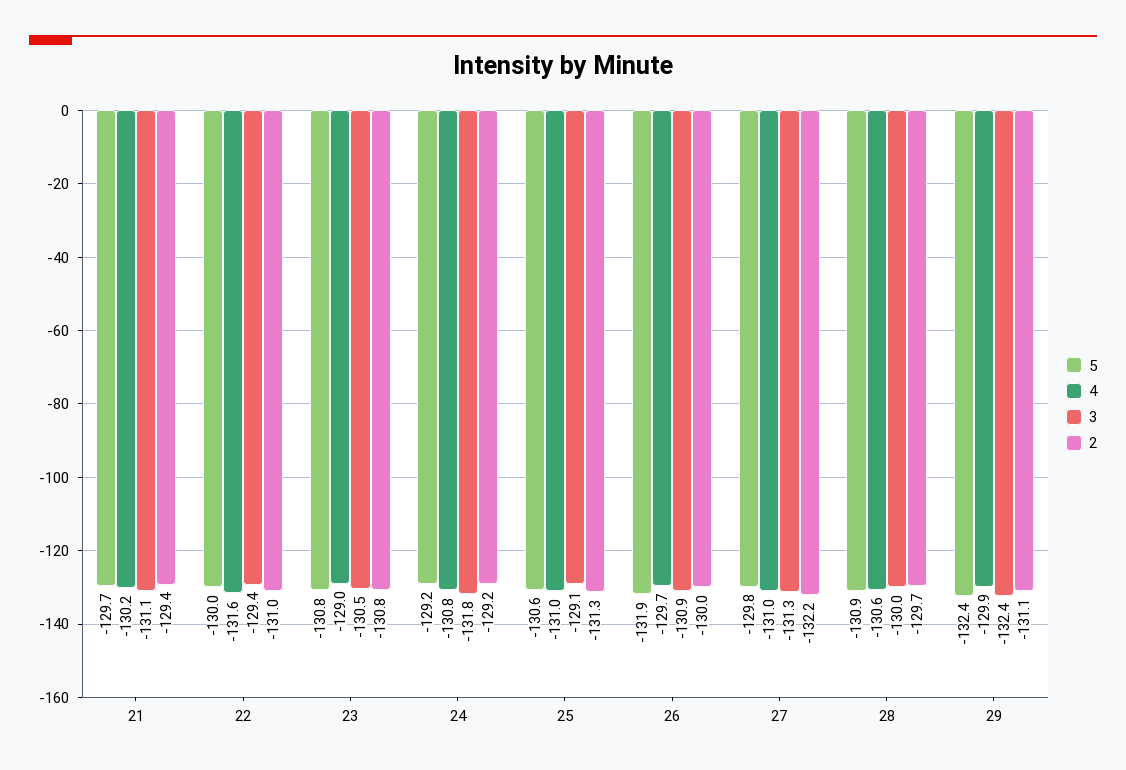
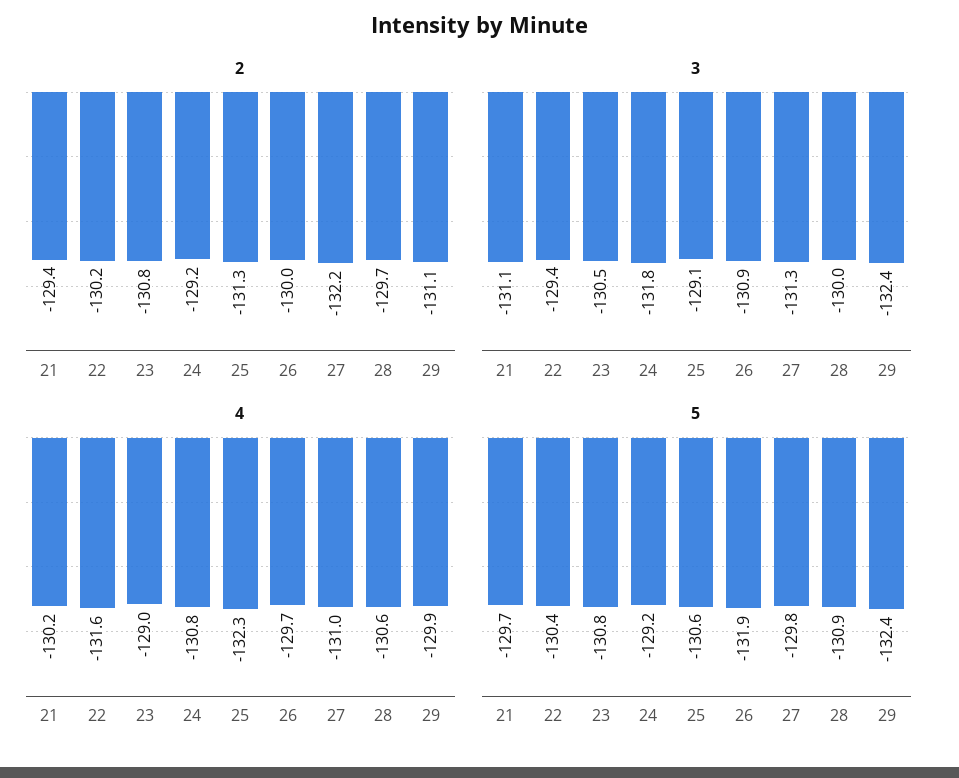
  {
    "5": {
      "21": -129.7,
-     "22": -130,
+     "22": -130.4,
      "23": -130.8,
      "24": -129.2,
      "25": -130.6,
      "26": -131.9,
      "27": -129.8,
      "28": -130.9,
      "29": -132.4
    },
    "4": {
      "21": -130.2,
      "22": -131.6,
      "23": -129,
      "24": -130.8,
-     "25": -131,
+     "25": -132.3,
      "26": -129.7,
      "27": -131,
      "28": -130.6,
      "29": -129.9
    },
    "3": {
      "21": -131.1,
      "22": -129.4,
      "23": -130.5,
      "24": -131.8,
      "25": -129.1,
      "26": -130.9,
      "27": -131.3,
      "28": -130,
      "29": -132.4
    },
    "2": {
      "21": -129.4,
-     "22": -131,
+     "22": -130.2,
      "23": -130.8,
      "24": -129.2,
      "25": -131.3,
      "26": -130,
      "27": -132.2,
      "28": -129.7,
      "29": -131.1
    }
  }

